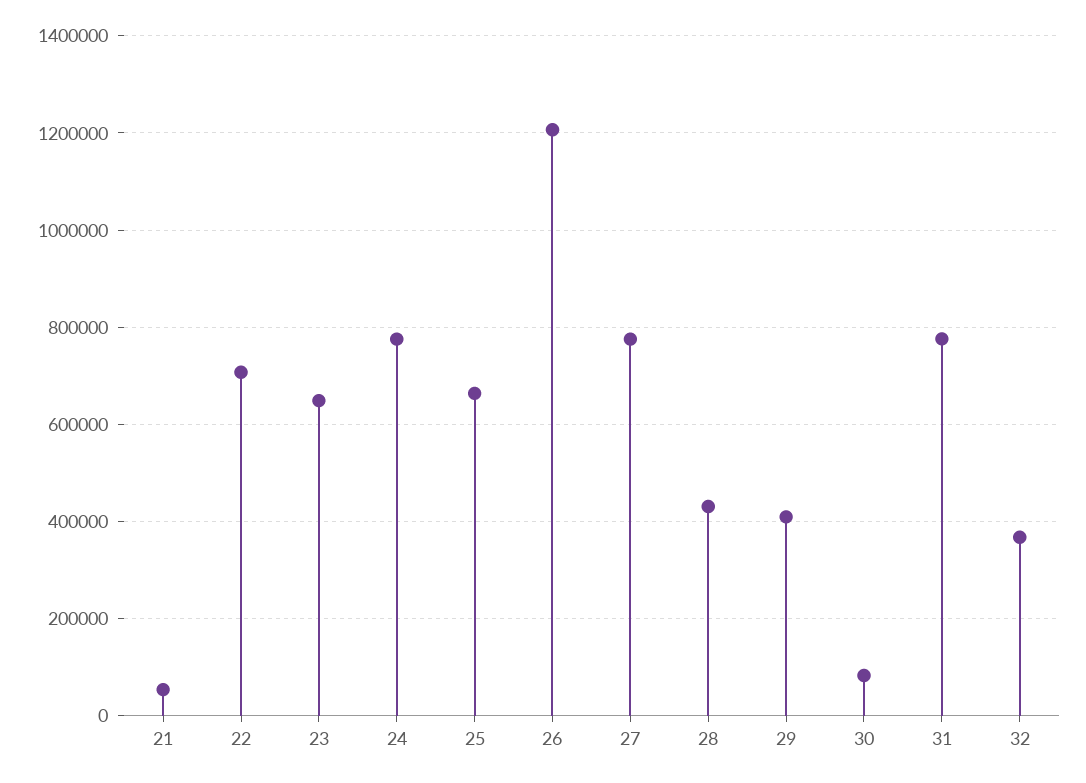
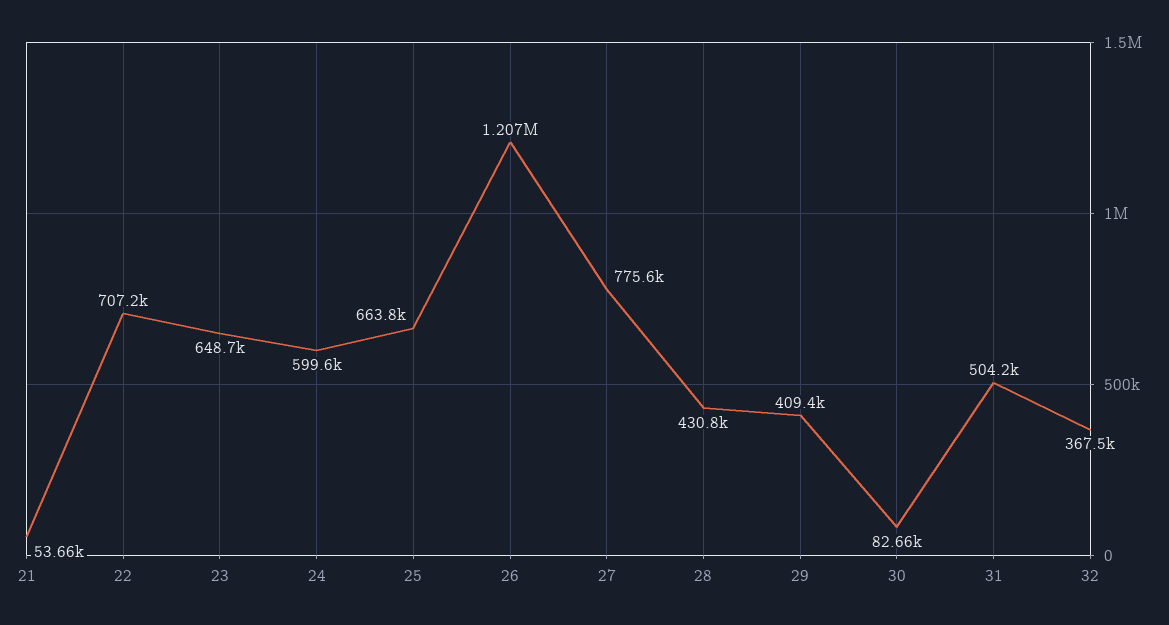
  {
    "21": 53660,
    "22": 707200,
    "23": 648700,
-   "24": 780000,
+   "24": 599600,
    "25": 663800,
    "26": 1207000,
    "27": 775600,
    "28": 430800,
    "29": 409400,
    "30": 82660,
-   "31": 780000,
+   "31": 504200,
    "32": 367500
  }

